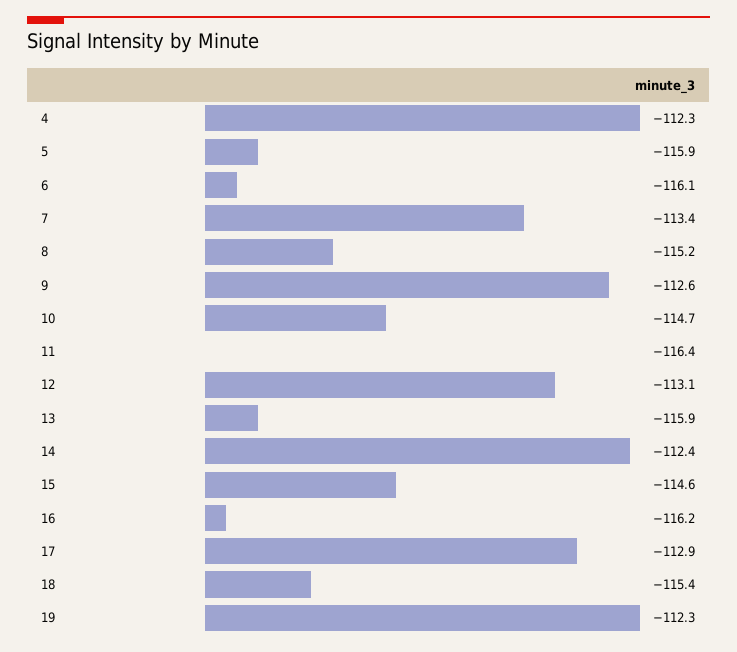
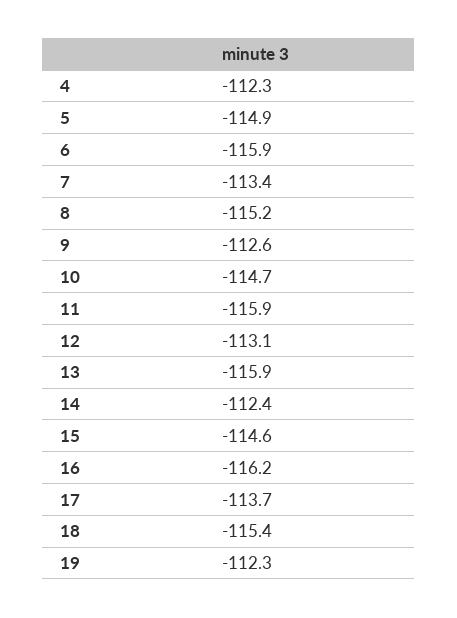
  {
    "4": -112.3,
-   "5": -115.9,
+   "5": -114.9,
-   "6": -116.1,
+   "6": -115.9,
    "7": -113.4,
    "8": -115.2,
    "9": -112.6,
    "10": -114.7,
-   "11": -116.4,
+   "11": -115.9,
    "12": -113.1,
    "13": -115.9,
    "14": -112.4,
    "15": -114.6,
    "16": -116.2,
-   "17": -112.9,
+   "17": -113.7,
    "18": -115.4,
    "19": -112.3
  }

